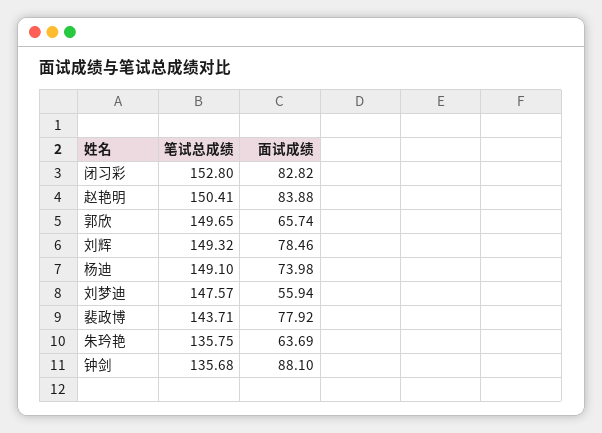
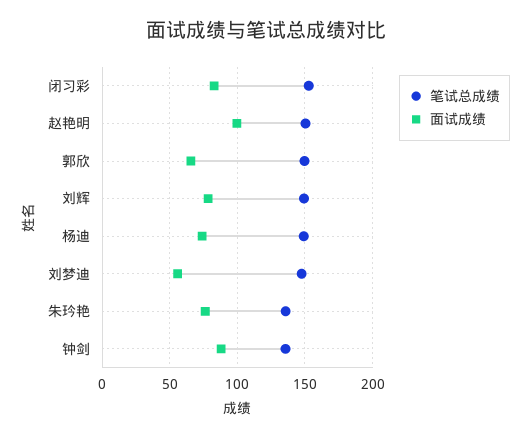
  {
    "笔试总成绩": {
      "闭习彩": 152.8,
      "赵艳明": 150.41,
      "郭欣": 149.65,
      "刘辉": 149.32,
      "杨迪": 149.1,
      "刘梦迪": 147.57,
-     "裴政博": 143.71,
      "朱玪艳": 135.75,
      "钟剑": 135.68
    },
    "面试成绩": {
      "闭习彩": 82.82,
-     "赵艳明": 83.88,
+     "赵艳明": 100,
      "郭欣": 65.74,
      "刘辉": 78.46,
      "杨迪": 73.98,
      "刘梦迪": 55.94,
-     "裴政博": 77.92,
-     "朱玪艳": 63.69,
+     "朱玪艳": 75,
      "钟剑": 88.1
    }
  }

